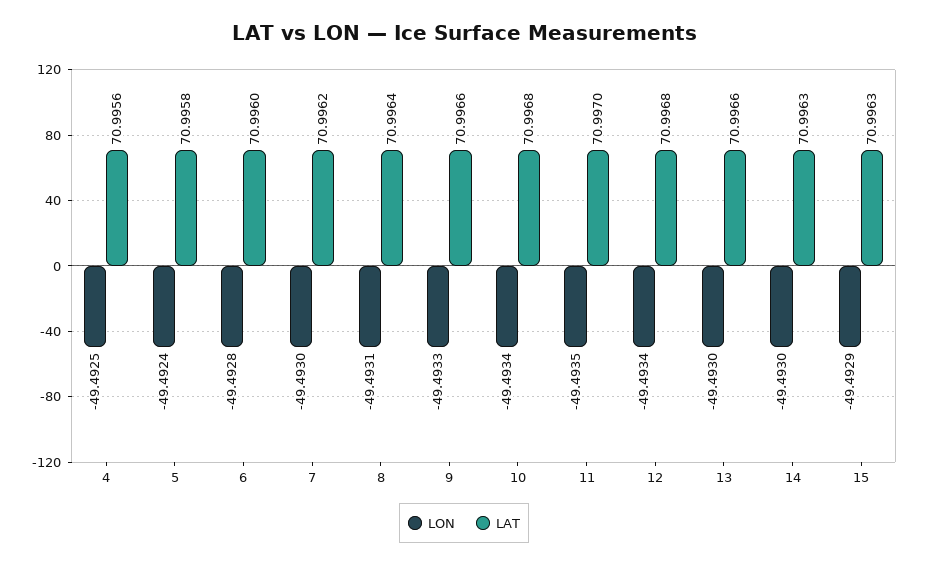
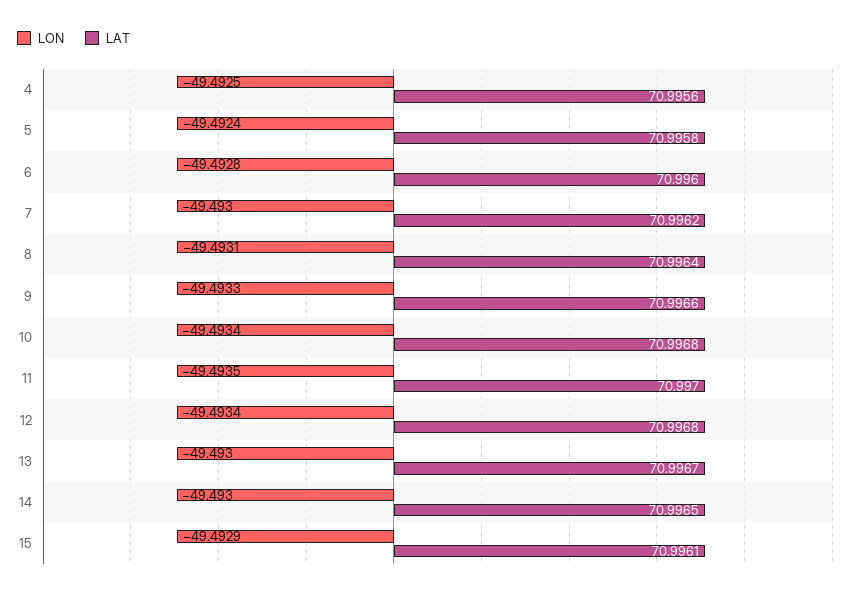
  {
    "LON": {
      "4": -49.4925,
      "5": -49.4924,
      "6": -49.4928,
      "7": -49.493,
      "8": -49.4931,
      "9": -49.4933,
      "10": -49.4934,
      "11": -49.4935,
      "12": -49.4934,
      "13": -49.493,
      "14": -49.493,
      "15": -49.4929
    },
    "LAT": {
      "4": 70.9956,
      "5": 70.9958,
      "6": 70.996,
      "7": 70.9962,
      "8": 70.9964,
      "9": 70.9966,
      "10": 70.9968,
      "11": 70.997,
      "12": 70.9968,
-     "13": 70.9966,
+     "13": 70.9967,
-     "14": 70.9963,
+     "14": 70.9965,
-     "15": 70.9963
+     "15": 70.9961
    }
  }

